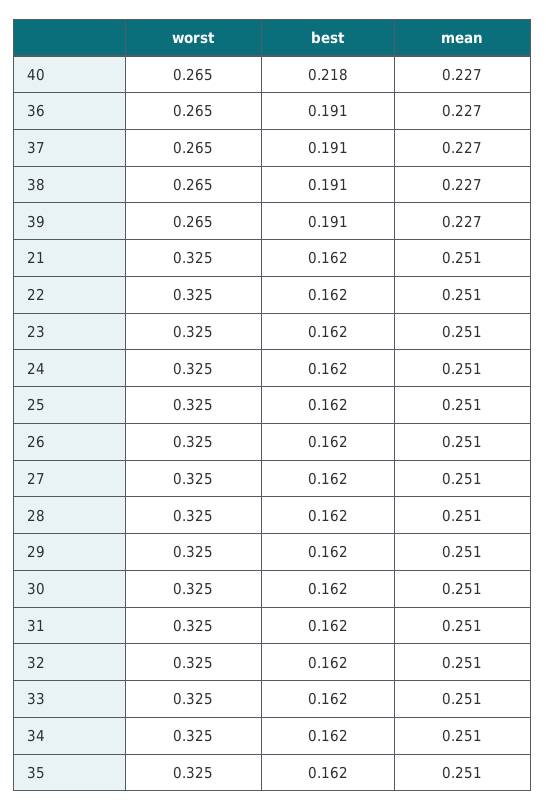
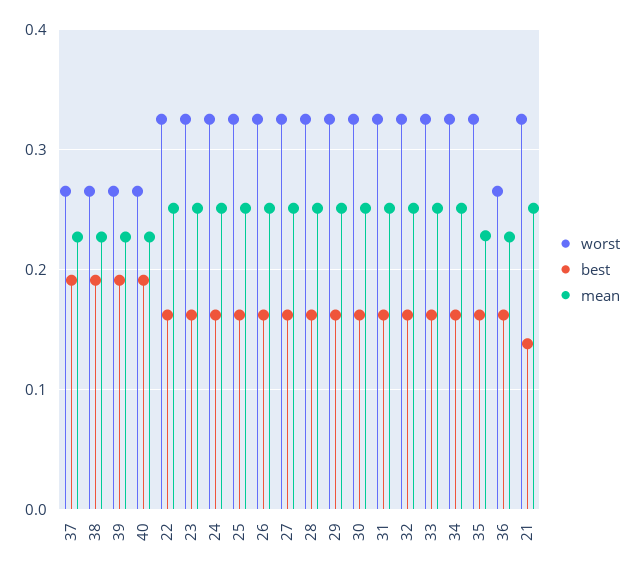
  {
    "worst": {
      "40": 0.265,
      "36": 0.265,
      "37": 0.265,
      "38": 0.265,
      "39": 0.265,
      "21": 0.325,
      "22": 0.325,
      "23": 0.325,
      "24": 0.325,
      "25": 0.325,
      "26": 0.325,
      "27": 0.325,
      "28": 0.325,
      "29": 0.325,
      "30": 0.325,
      "31": 0.325,
      "32": 0.325,
      "33": 0.325,
      "34": 0.325,
      "35": 0.325
    },
    "best": {
-     "40": 0.218,
+     "40": 0.19,
-     "36": 0.191,
+     "36": 0.16,
      "37": 0.191,
      "38": 0.191,
      "39": 0.191,
-     "21": 0.162,
+     "21": 0.14,
      "22": 0.162,
      "23": 0.162,
      "24": 0.162,
      "25": 0.162,
      "26": 0.162,
      "27": 0.162,
      "28": 0.162,
      "29": 0.162,
      "30": 0.162,
      "31": 0.162,
      "32": 0.162,
      "33": 0.162,
      "34": 0.162,
      "35": 0.162
    },
    "mean": {
      "40": 0.227,
      "36": 0.227,
      "37": 0.227,
      "38": 0.227,
      "39": 0.227,
      "21": 0.251,
      "22": 0.251,
      "23": 0.251,
      "24": 0.251,
      "25": 0.251,
      "26": 0.251,
      "27": 0.251,
      "28": 0.251,
      "29": 0.251,
      "30": 0.251,
      "31": 0.251,
      "32": 0.251,
      "33": 0.251,
      "34": 0.251,
-     "35": 0.251
+     "35": 0.23
    }
  }

